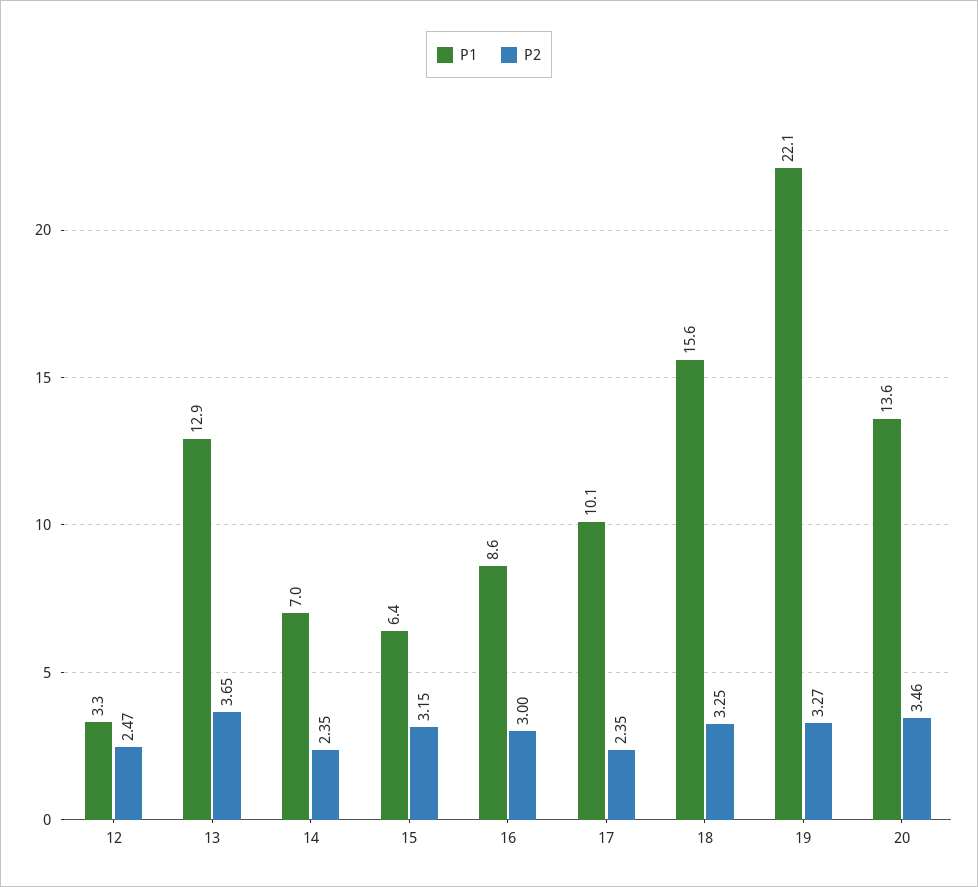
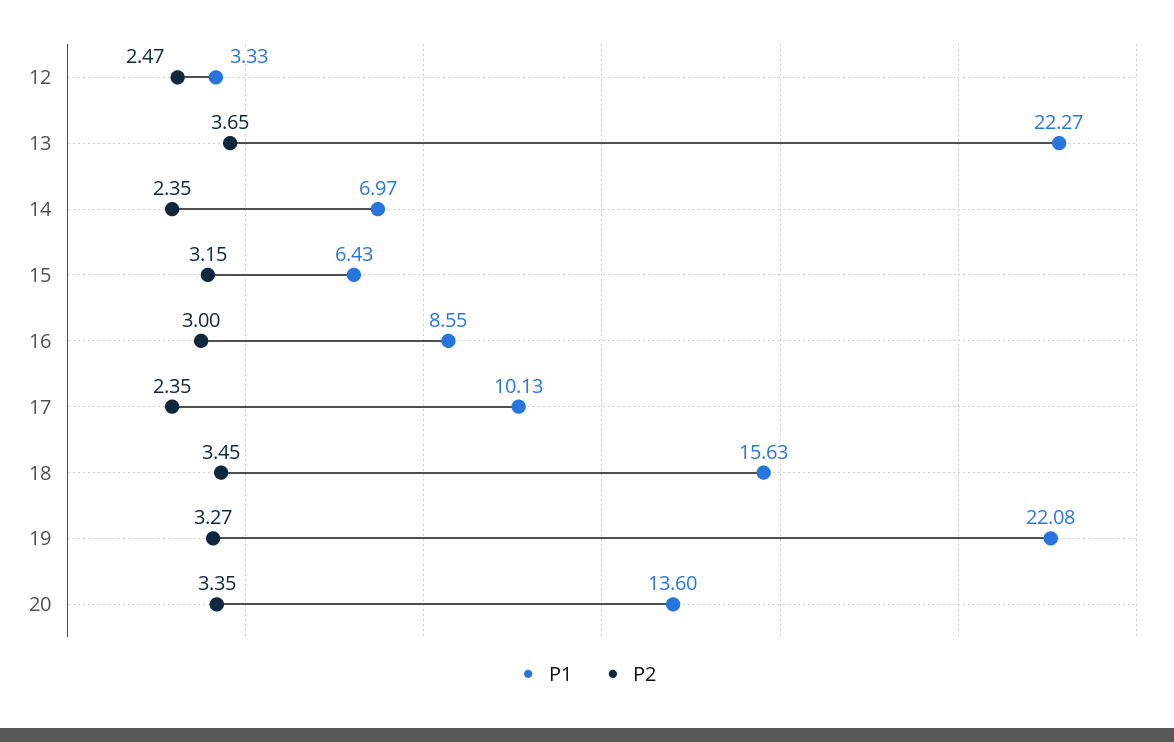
  {
    "P1": {
      "12": 3.33,
-     "13": 12.9,
+     "13": 22.27,
      "14": 6.97,
      "15": 6.43,
      "16": 8.55,
      "17": 10.13,
      "18": 15.63,
      "19": 22.08,
      "20": 13.6
    },
    "P2": {
      "12": 2.47,
      "13": 3.65,
      "14": 2.35,
      "15": 3.15,
      "16": 3,
      "17": 2.35,
-     "18": 3.25,
+     "18": 3.45,
      "19": 3.27,
-     "20": 3.46
+     "20": 3.35
    }
  }

